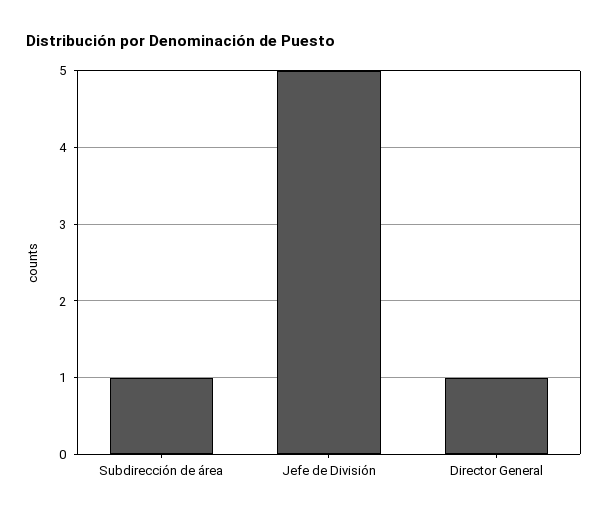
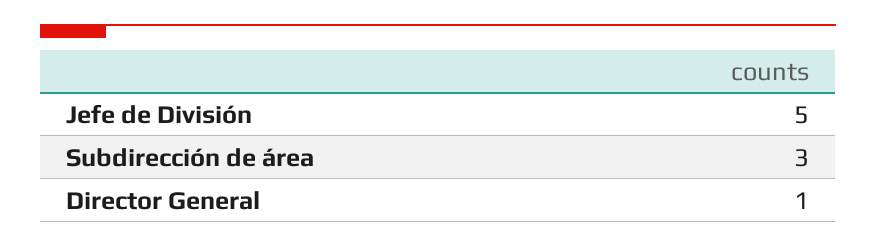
  {
-   "Subdirección de área": 1,
+   "Subdirección de área": 3,
    "Jefe de División": 5,
    "Director General": 1
  }

